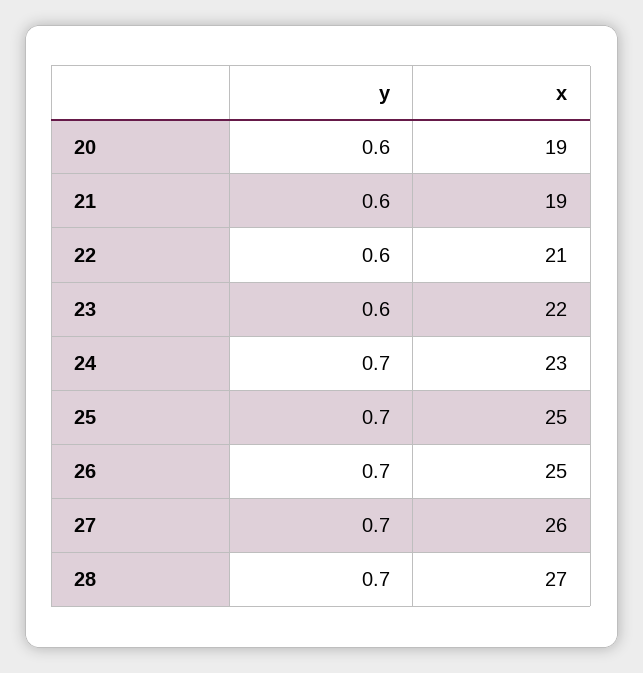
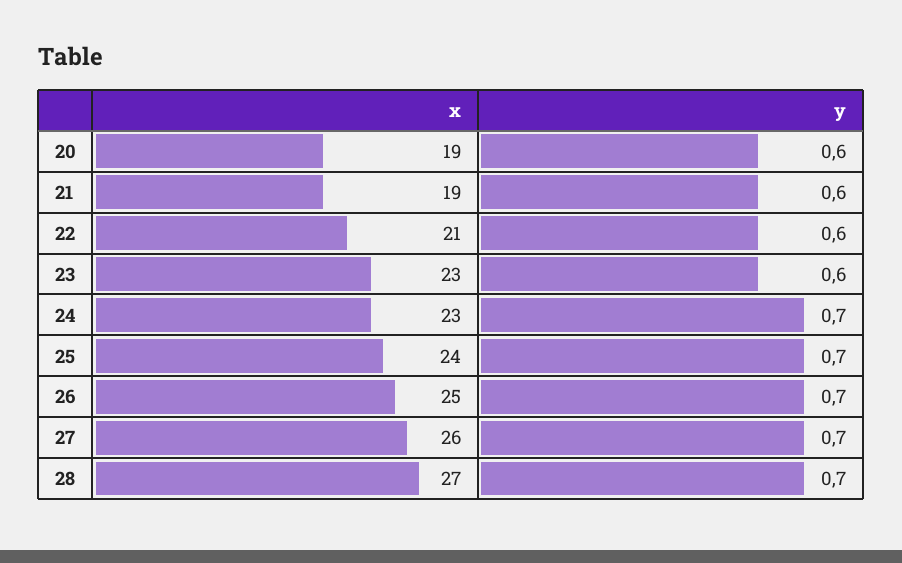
  {
    "y": {
      "20": 0.6,
      "21": 0.6,
      "22": 0.6,
      "23": 0.6,
      "24": 0.7,
      "25": 0.7,
      "26": 0.7,
      "27": 0.7,
      "28": 0.7
    },
    "x": {
      "20": 19,
      "21": 19,
      "22": 21,
-     "23": 22,
+     "23": 23,
      "24": 23,
-     "25": 25,
+     "25": 24,
      "26": 25,
      "27": 26,
      "28": 27
    }
  }

